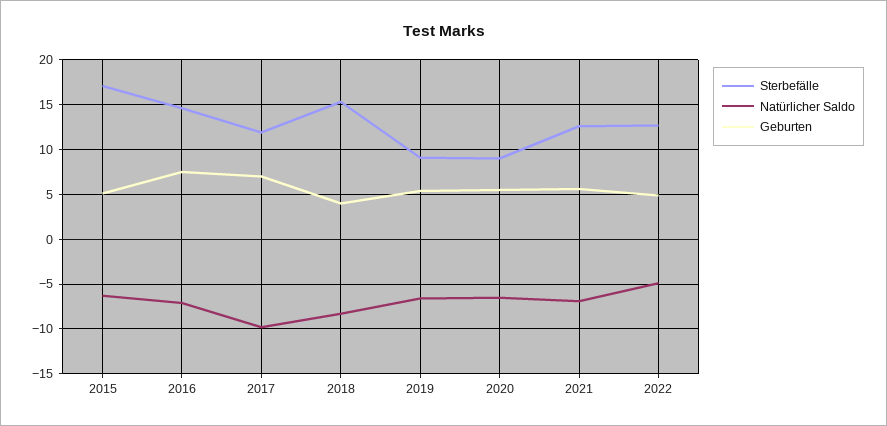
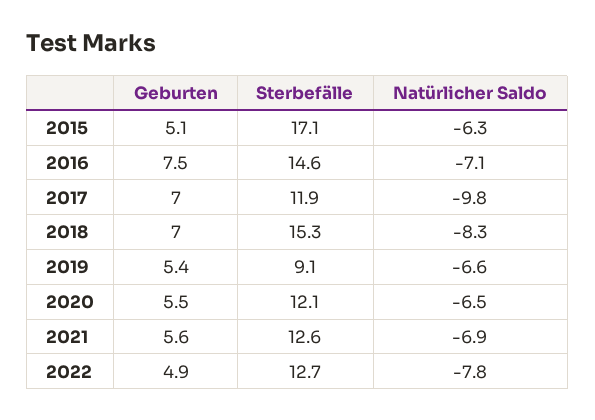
  {
    "Sterbefälle": {
      "2015": 17.1,
      "2016": 14.6,
      "2017": 11.9,
      "2018": 15.3,
      "2019": 9.1,
-     "2020": 9,
+     "2020": 12.1,
      "2021": 12.6,
      "2022": 12.7
    },
    "Natürlicher Saldo": {
      "2015": -6.3,
      "2016": -7.1,
      "2017": -9.8,
      "2018": -8.3,
      "2019": -6.6,
      "2020": -6.5,
      "2021": -6.9,
-     "2022": -5
+     "2022": -7.8
    },
    "Geburten": {
      "2015": 5.1,
      "2016": 7.5,
      "2017": 7,
-     "2018": 4,
+     "2018": 7,
      "2019": 5.4,
      "2020": 5.5,
      "2021": 5.6,
      "2022": 4.9
    }
  }

